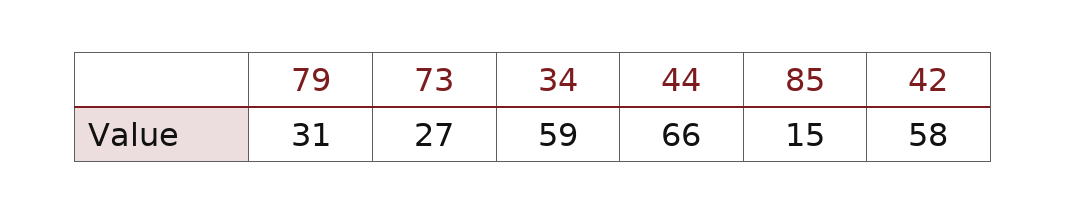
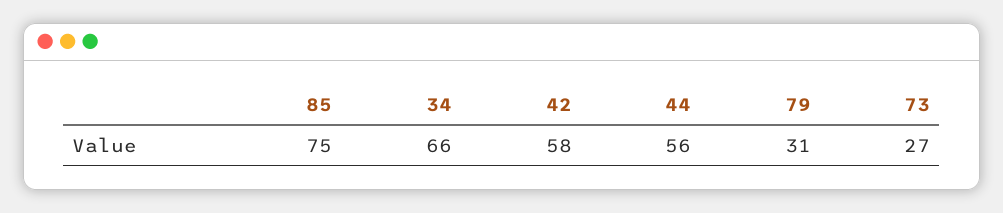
  {
    "79": 31,
    "73": 27,
-   "34": 59,
+   "34": 66,
-   "44": 66,
+   "44": 56,
-   "85": 15,
+   "85": 75,
    "42": 58
  }

